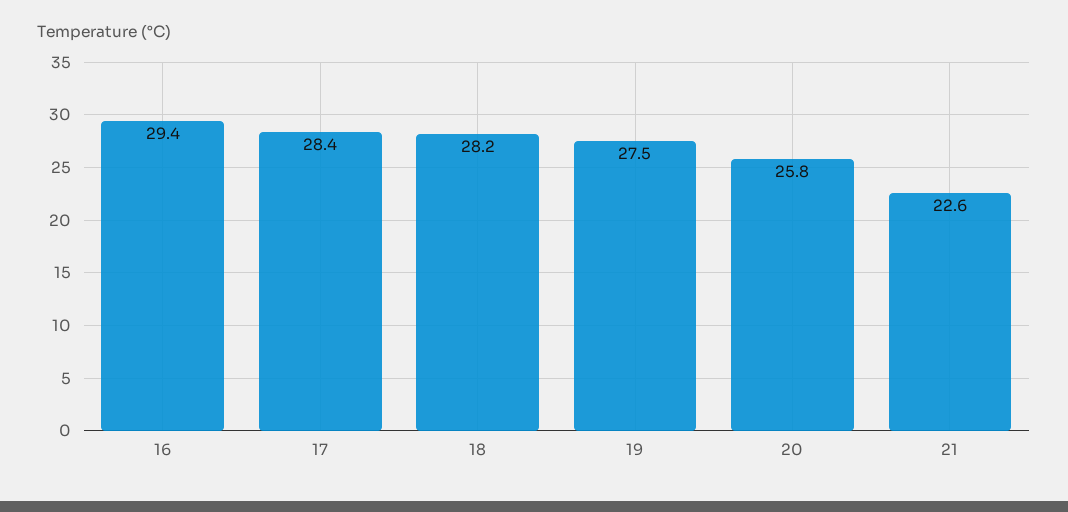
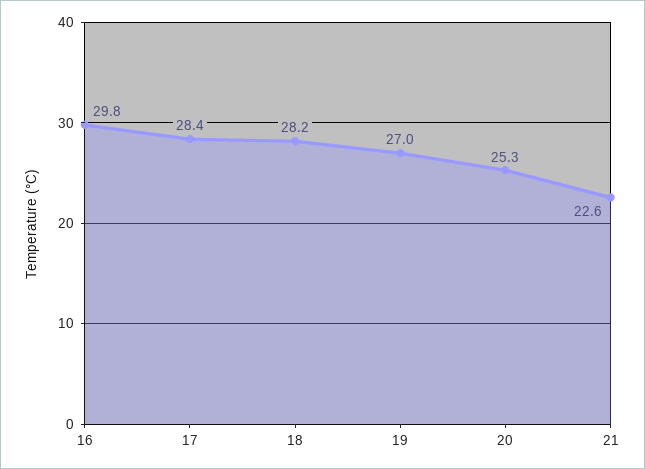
  {
-   "16": 29.4,
+   "16": 29.8,
    "17": 28.4,
    "18": 28.2,
-   "19": 27.5,
+   "19": 27,
-   "20": 25.8,
+   "20": 25.3,
    "21": 22.6
  }

